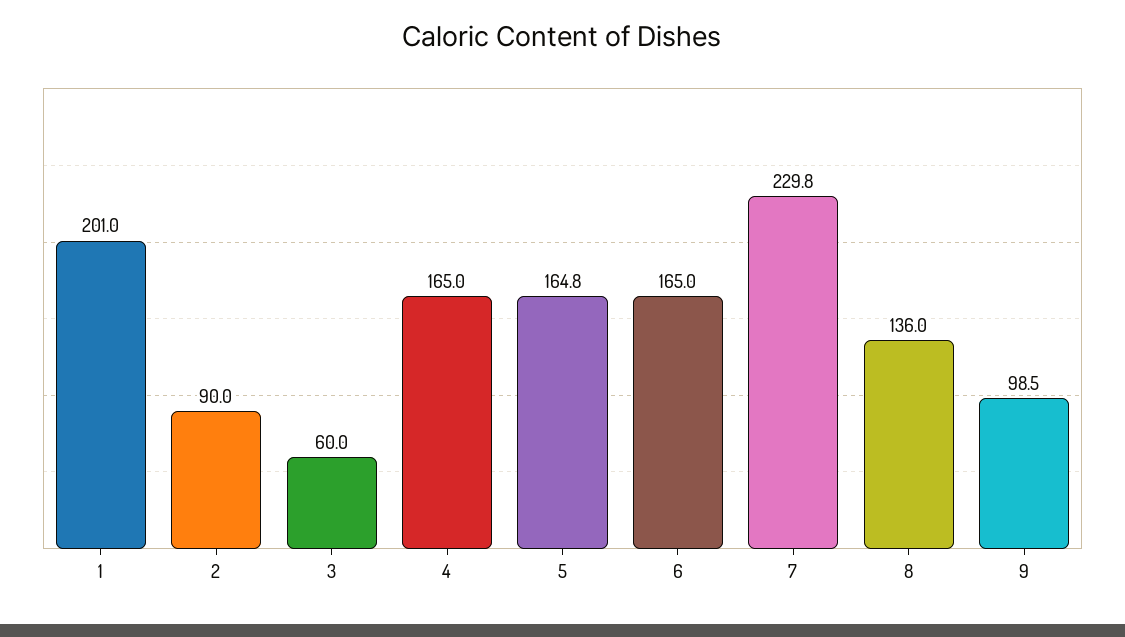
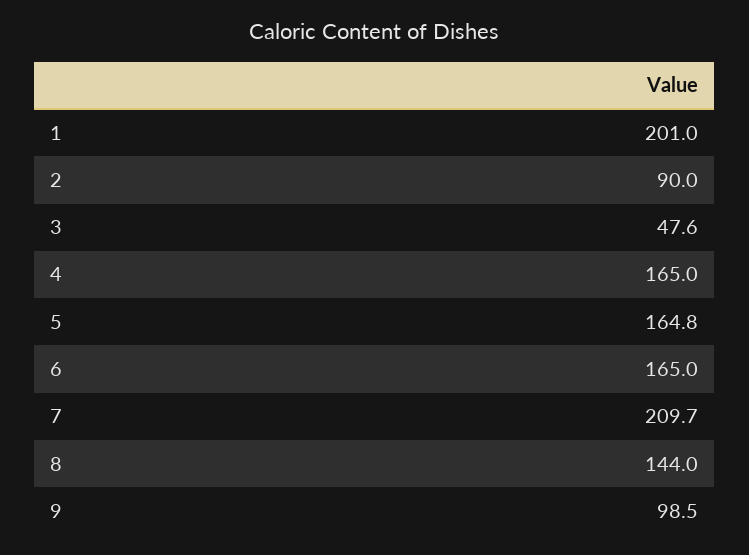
  {
    "1": 201,
    "2": 90,
-   "3": 60,
+   "3": 47.6,
    "4": 165,
    "5": 164.8,
    "6": 165,
-   "7": 229.8,
+   "7": 209.7,
-   "8": 136,
+   "8": 144,
    "9": 98.5
  }

